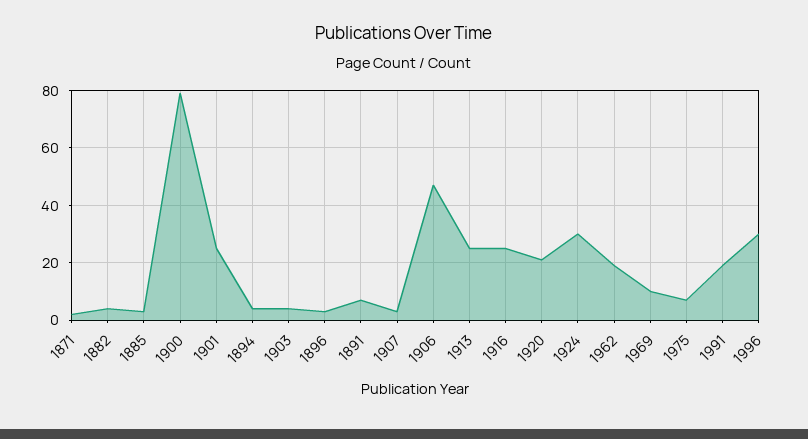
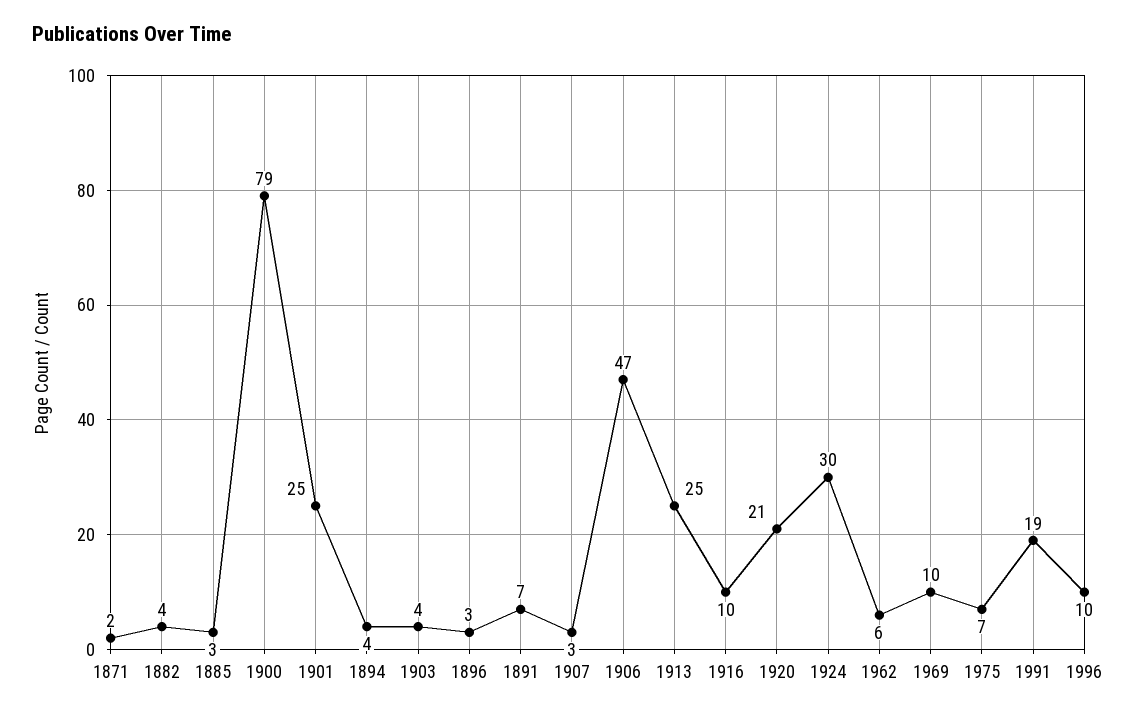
  {
    "1871": 2,
    "1882": 4,
    "1885": 3,
    "1900": 79,
    "1901": 25,
    "1894": 4,
    "1903": 4,
    "1896": 3,
    "1891": 7,
    "1907": 3,
    "1906": 47,
    "1913": 25,
-   "1916": 25,
+   "1916": 10,
    "1920": 21,
    "1924": 30,
-   "1962": 20,
+   "1962": 6,
    "1969": 10,
    "1975": 7,
    "1991": 19,
-   "1996": 30
+   "1996": 10
  }

